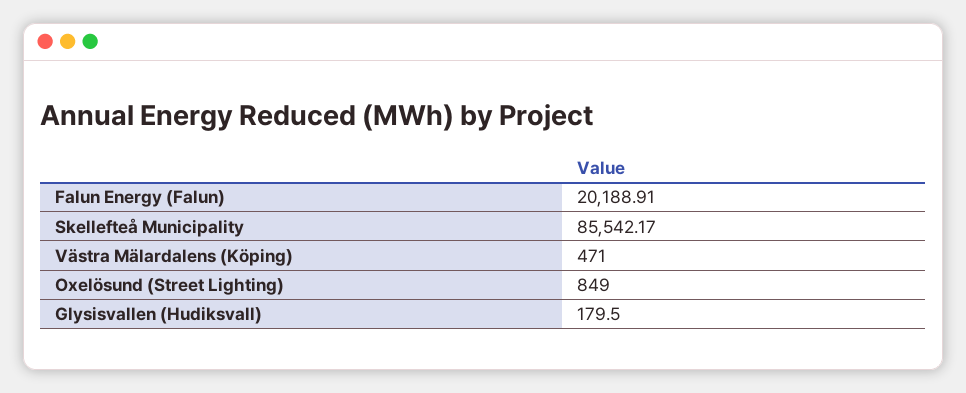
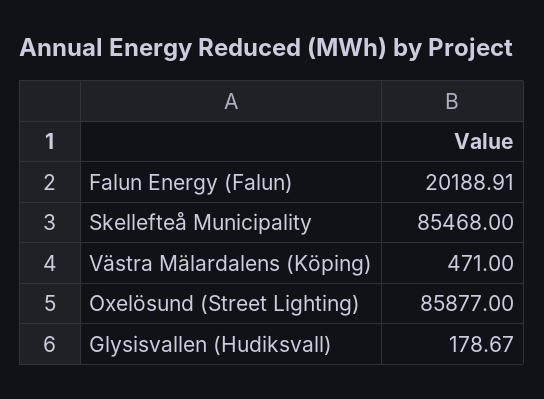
  {
    "Falun Energy (Falun)": 20188.91,
-   "Skellefteå Municipality": 85542.17,
+   "Skellefteå Municipality": 85468,
    "Västra Mälardalens (Köping)": 471,
-   "Oxelösund (Street Lighting)": 849,
+   "Oxelösund (Street Lighting)": 85877,
-   "Glysisvallen (Hudiksvall)": 179.5
+   "Glysisvallen (Hudiksvall)": 178.67
  }

